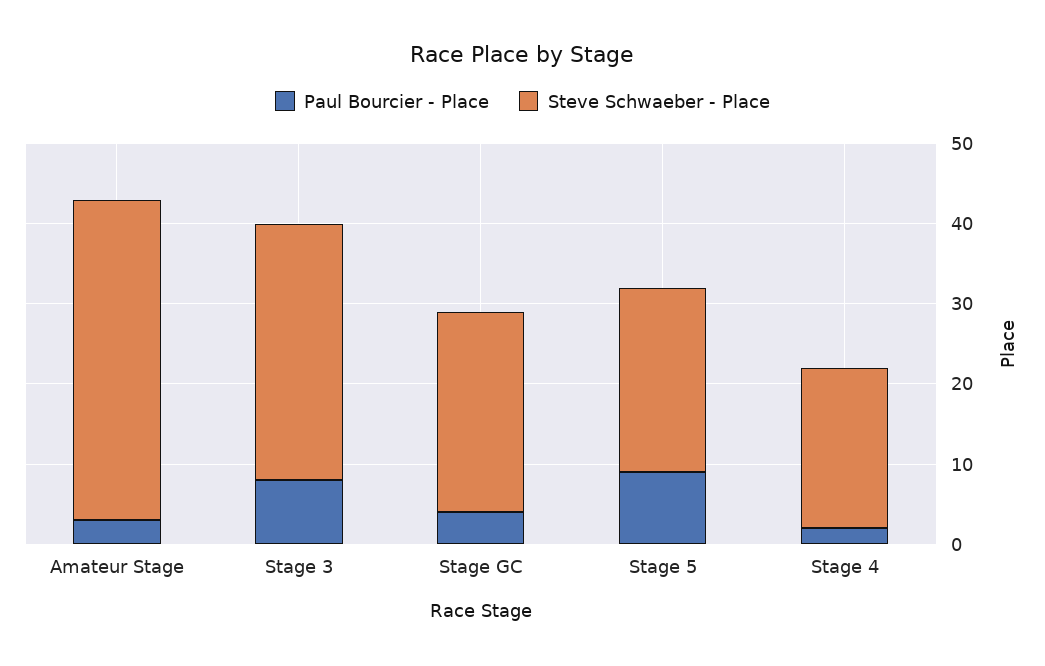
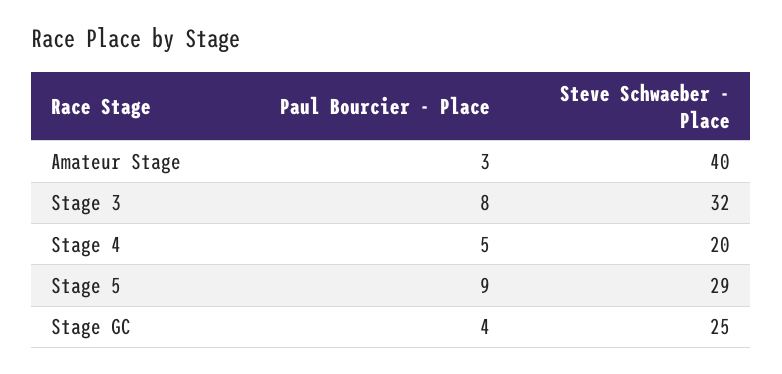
  {
    "Paul Bourcier - Place": {
      "Amateur Stage": 3,
      "Stage 3": 8,
      "Stage GC": 4,
      "Stage 5": 9,
-     "Stage 4": 2
+     "Stage 4": 5
    },
    "Steve Schwaeber - Place": {
      "Amateur Stage": 40,
      "Stage 3": 32,
      "Stage GC": 25,
-     "Stage 5": 23,
+     "Stage 5": 29,
      "Stage 4": 20
    }
  }

